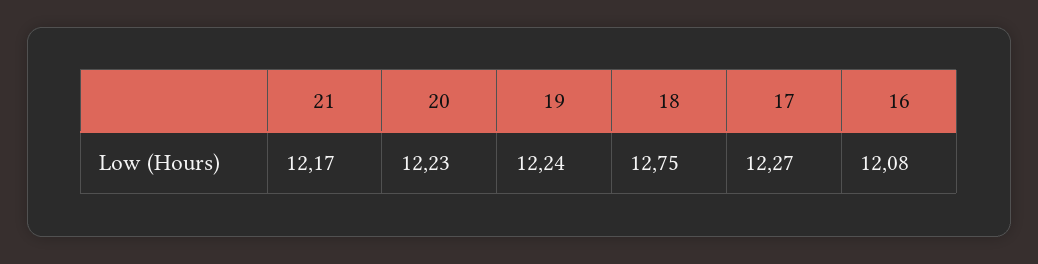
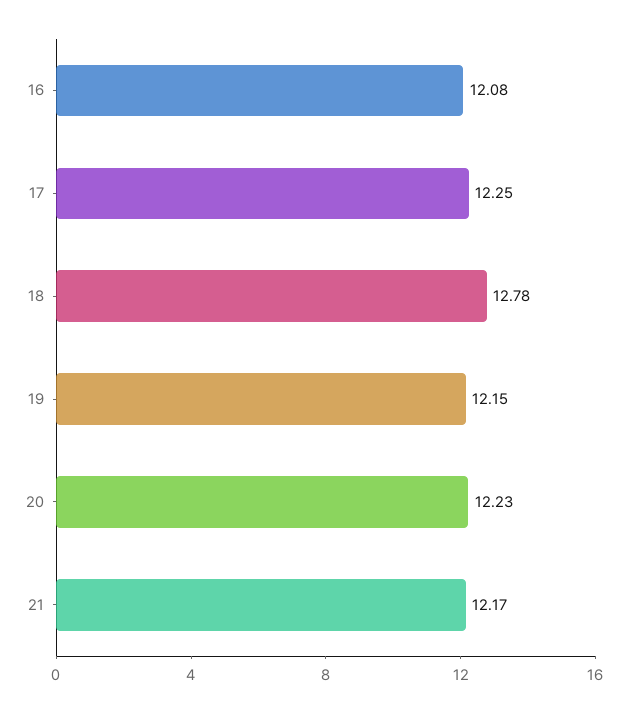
  {
    "21": 12.17,
    "20": 12.23,
-   "19": 12.24,
+   "19": 12.15,
-   "18": 12.75,
+   "18": 12.78,
-   "17": 12.27,
+   "17": 12.25,
    "16": 12.08
  }

